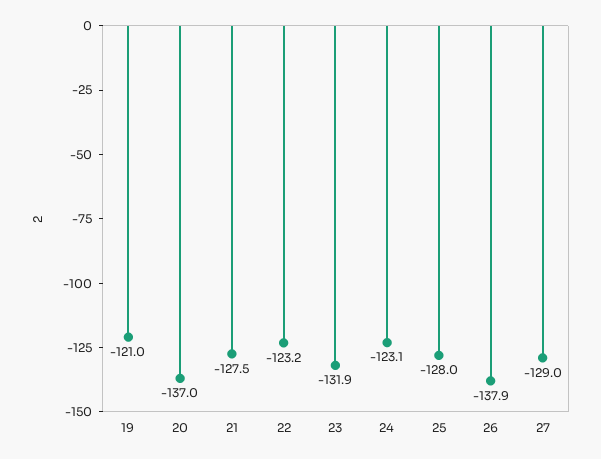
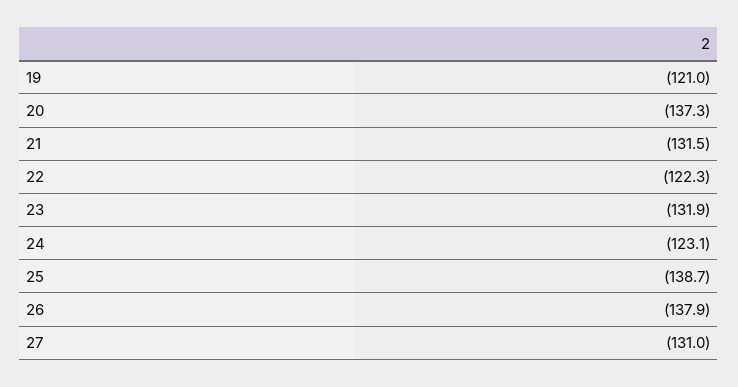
  {
    "19": -121,
-   "20": -137,
+   "20": -137.3,
-   "21": -127.5,
+   "21": -131.5,
-   "22": -123.2,
+   "22": -122.3,
    "23": -131.9,
    "24": -123.1,
-   "25": -128,
+   "25": -138.7,
    "26": -137.9,
-   "27": -129
+   "27": -131
  }

